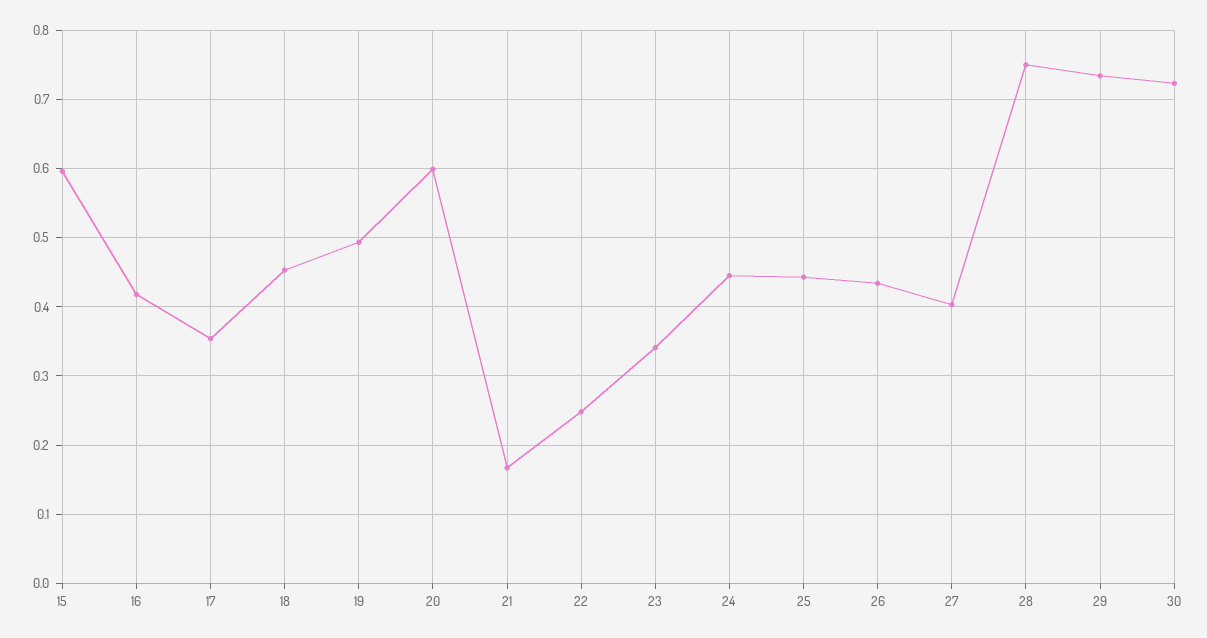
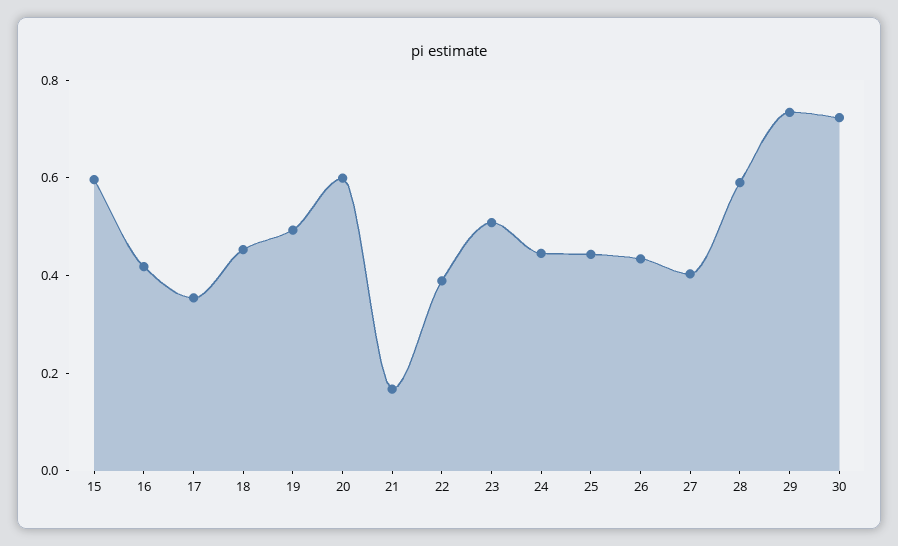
  {
    "15": 0.6,
    "16": 0.42,
    "17": 0.35,
    "18": 0.45,
    "19": 0.49,
    "20": 0.6,
    "21": 0.17,
-   "22": 0.25,
+   "22": 0.4,
-   "23": 0.34,
+   "23": 0.5,
    "24": 0.45,
    "25": 0.44,
    "26": 0.43,
    "27": 0.4,
-   "28": 0.75,
+   "28": 0.6,
    "29": 0.73,
    "30": 0.72
  }

